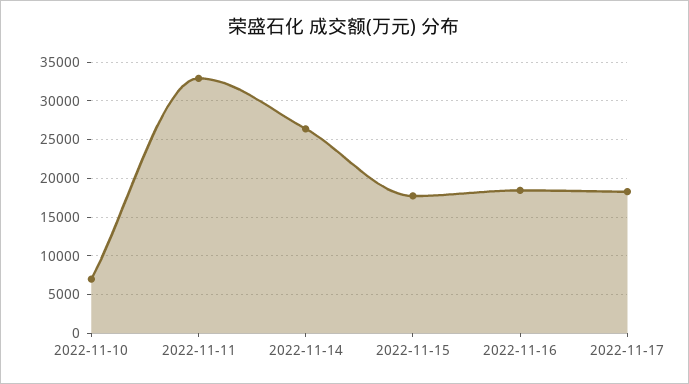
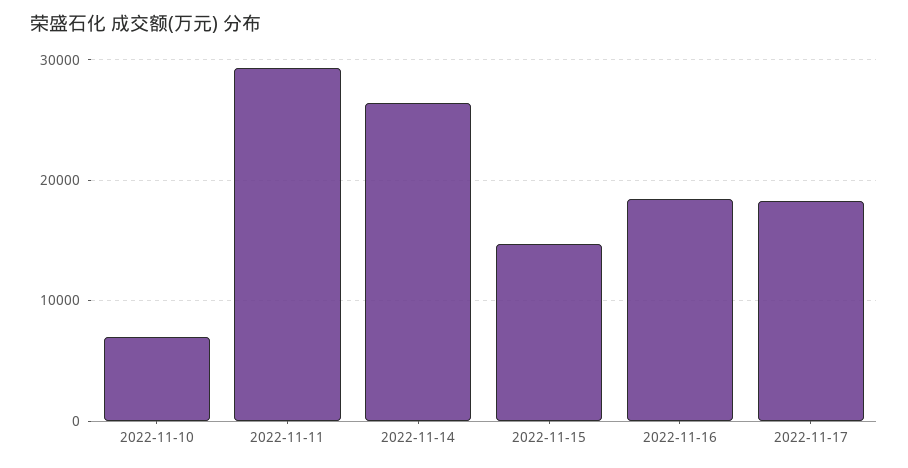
  {
    "2022-11-10": 7000,
-   "2022-11-11": 33000,
+   "2022-11-11": 29000,
    "2022-11-14": 26000,
-   "2022-11-15": 18000,
+   "2022-11-15": 15000,
    "2022-11-16": 18000,
    "2022-11-17": 18000
  }

